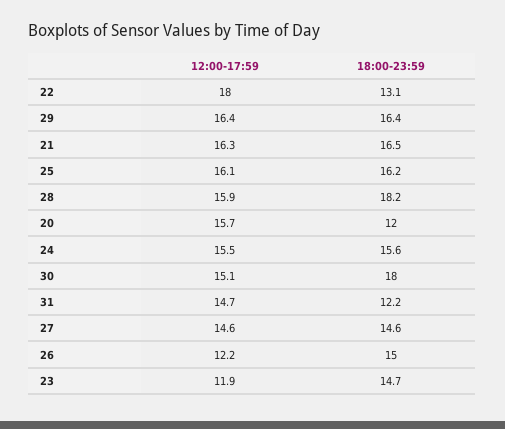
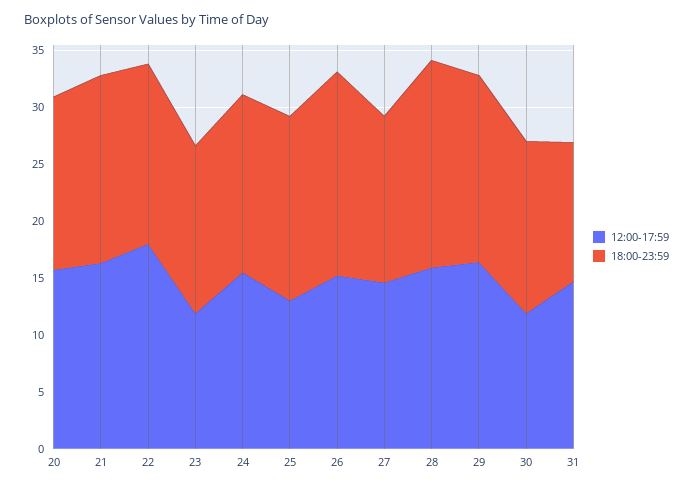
  {
    "12:00-17:59": {
      "22": 18,
      "29": 16.4,
      "21": 16.3,
-     "25": 16.1,
+     "25": 13,
      "28": 15.9,
      "20": 15.7,
      "24": 15.5,
-     "30": 15.1,
+     "30": 12,
      "31": 14.7,
      "27": 14.6,
-     "26": 12.2,
+     "26": 15,
      "23": 11.9
    },
    "18:00-23:59": {
-     "22": 13.1,
+     "22": 16,
      "29": 16.4,
      "21": 16.5,
      "25": 16.2,
      "28": 18.2,
-     "20": 12,
+     "20": 15,
      "24": 15.6,
-     "30": 18,
+     "30": 15,
      "31": 12.2,
      "27": 14.6,
-     "26": 15,
+     "26": 18,
      "23": 14.7
    }
  }

